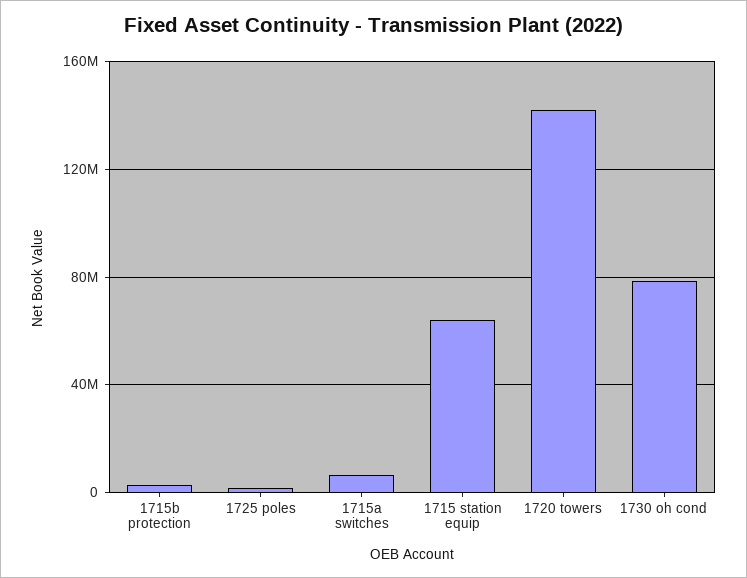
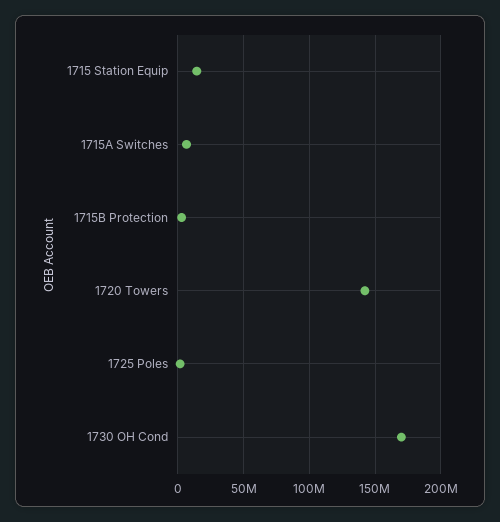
  {
    "1715b protection": 5000000,
    "1725 poles": 0,
    "1715a switches": 5000000,
-   "1715 station equip": 65000000,
+   "1715 station equip": 15000000,
    "1720 towers": 140000000,
-   "1730 oh cond": 80000000
+   "1730 oh cond": 170000000
  }

